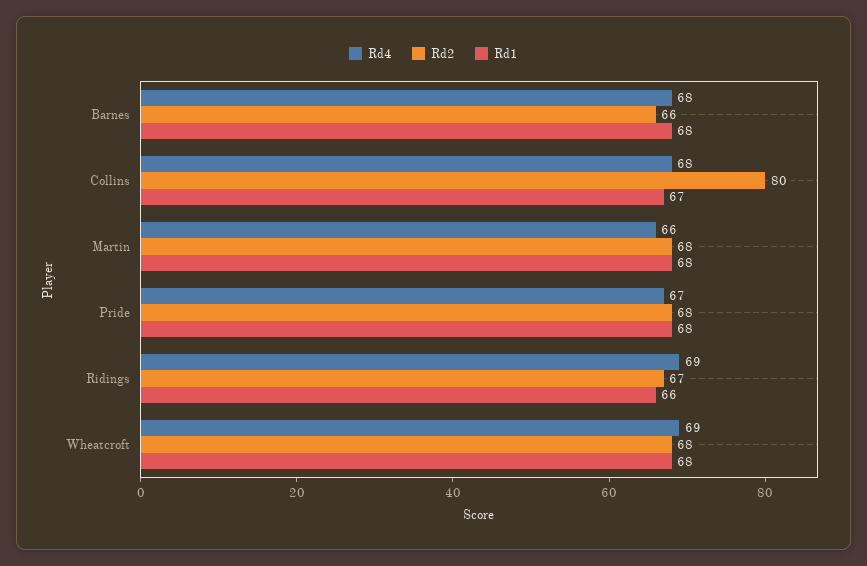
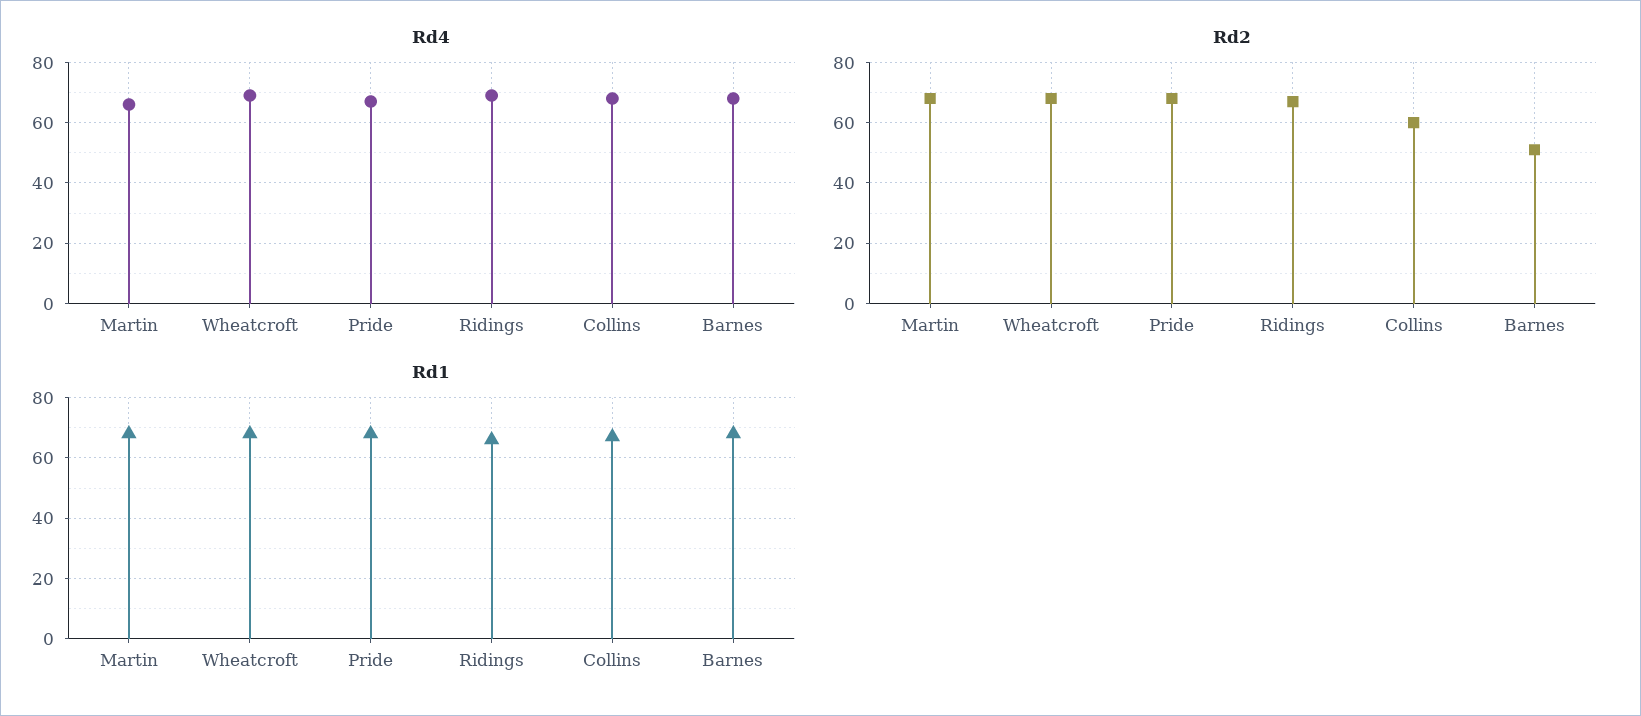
  {
    "Rd4": {
      "Barnes": 68,
      "Collins": 68,
      "Martin": 66,
      "Pride": 67,
      "Ridings": 69,
      "Wheatcroft": 69
    },
    "Rd2": {
-     "Barnes": 66,
+     "Barnes": 50,
-     "Collins": 80,
+     "Collins": 60,
      "Martin": 68,
      "Pride": 68,
      "Ridings": 67,
      "Wheatcroft": 68
    },
    "Rd1": {
      "Barnes": 68,
      "Collins": 67,
      "Martin": 68,
      "Pride": 68,
      "Ridings": 66,
      "Wheatcroft": 68
    }
  }

